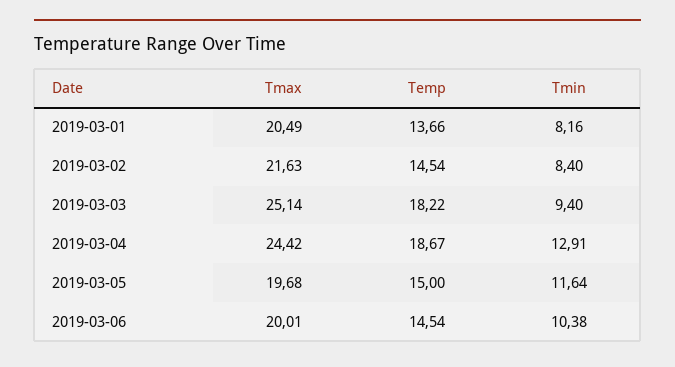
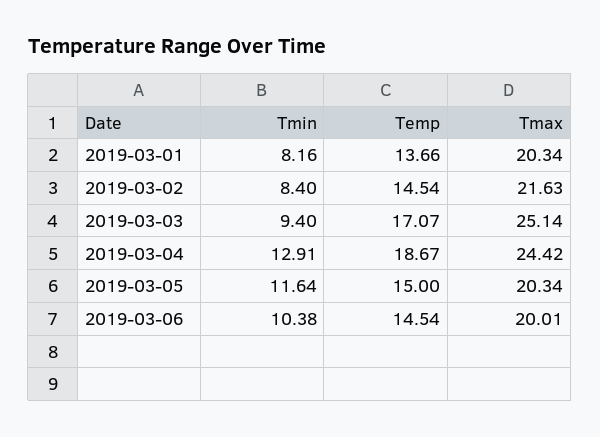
  {
    "Tmax": {
-     "2019-03-01": 20.49,
+     "2019-03-01": 20.34,
      "2019-03-02": 21.63,
      "2019-03-03": 25.14,
      "2019-03-04": 24.42,
-     "2019-03-05": 19.68,
+     "2019-03-05": 20.34,
      "2019-03-06": 20.01
    },
    "Temp": {
      "2019-03-01": 13.66,
      "2019-03-02": 14.54,
-     "2019-03-03": 18.22,
+     "2019-03-03": 17.07,
      "2019-03-04": 18.67,
      "2019-03-05": 15,
      "2019-03-06": 14.54
    },
    "Tmin": {
      "2019-03-01": 8.16,
      "2019-03-02": 8.4,
      "2019-03-03": 9.4,
      "2019-03-04": 12.91,
      "2019-03-05": 11.64,
      "2019-03-06": 10.38
    }
  }

